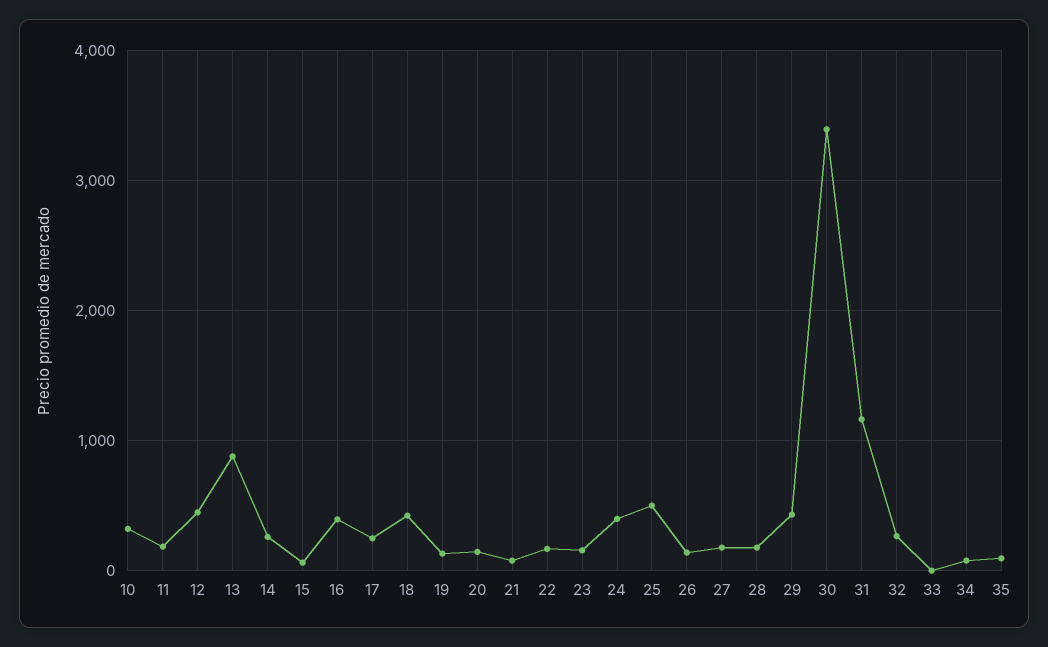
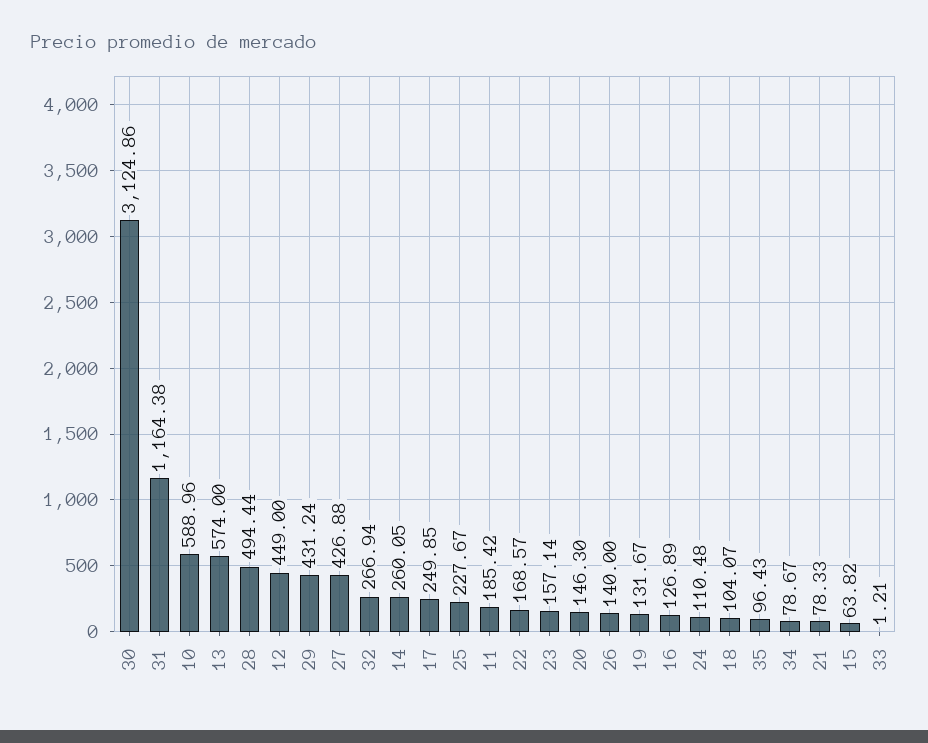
  {
-   "10": 300,
+   "10": 588.96,
    "11": 185.42,
    "12": 449,
-   "13": 900,
+   "13": 574,
    "14": 260.05,
    "15": 63.82,
-   "16": 400,
+   "16": 126.89,
    "17": 249.85,
-   "18": 400,
+   "18": 104.07,
    "19": 131.67,
    "20": 146.3,
    "21": 78.33,
    "22": 168.57,
    "23": 157.14,
-   "24": 400,
+   "24": 110.48,
-   "25": 500,
+   "25": 227.67,
    "26": 140,
-   "27": 200,
+   "27": 426.88,
-   "28": 200,
+   "28": 494.44,
    "29": 431.24,
-   "30": 3400,
+   "30": 3124.86,
    "31": 1164.38,
    "32": 266.94,
    "33": 1.21,
    "34": 78.67,
    "35": 96.43
  }

